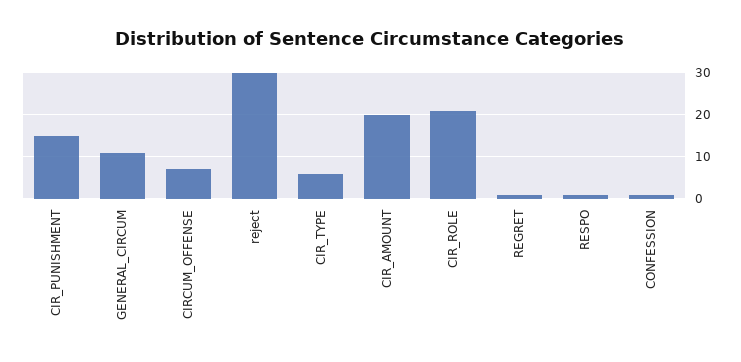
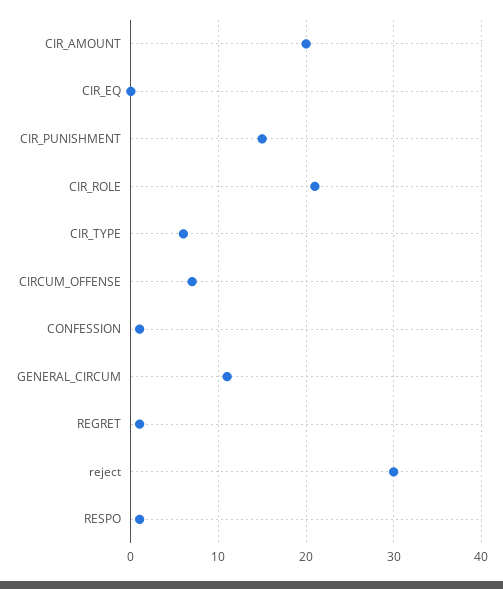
  {
    "CIR_PUNISHMENT": 15,
    "GENERAL_CIRCUM": 11,
    "CIRCUM_OFFENSE": 7,
    "reject": 30,
    "CIR_TYPE": 6,
    "CIR_AMOUNT": 20,
    "CIR_ROLE": 21,
    "REGRET": 1,
    "RESPO": 1,
-   "CONFESSION": 1
+   "CONFESSION": 1,
+   "CIR_EQ": 0
  }

